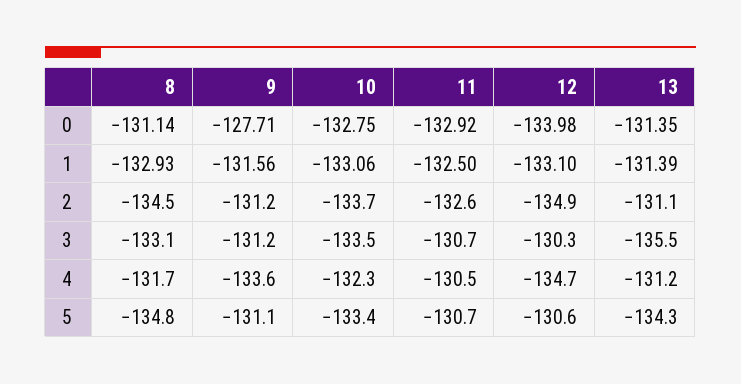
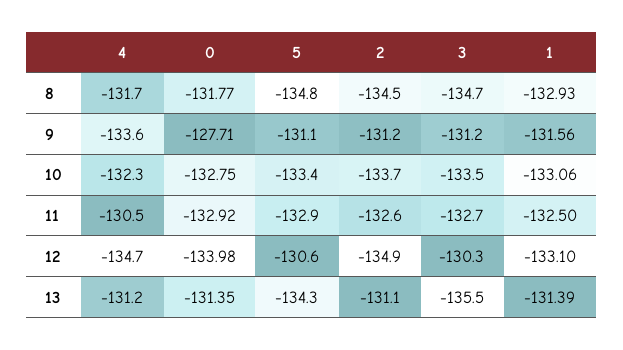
  {
    "8": {
-     "0": -131.14,
+     "0": -131.77,
      "1": -132.93,
      "2": -134.5,
-     "3": -133.1,
+     "3": -134.7,
      "4": -131.7,
      "5": -134.8
    },
    "9": {
      "0": -127.71,
      "1": -131.56,
      "2": -131.2,
      "3": -131.2,
      "4": -133.6,
      "5": -131.1
    },
    "10": {
      "0": -132.75,
      "1": -133.06,
      "2": -133.7,
      "3": -133.5,
      "4": -132.3,
      "5": -133.4
    },
    "11": {
      "0": -132.92,
      "1": -132.5,
      "2": -132.6,
-     "3": -130.7,
+     "3": -132.7,
      "4": -130.5,
-     "5": -130.7
+     "5": -132.9
    },
    "12": {
      "0": -133.98,
      "1": -133.1,
      "2": -134.9,
      "3": -130.3,
      "4": -134.7,
      "5": -130.6
    },
    "13": {
      "0": -131.35,
      "1": -131.39,
      "2": -131.1,
      "3": -135.5,
      "4": -131.2,
      "5": -134.3
    }
  }

